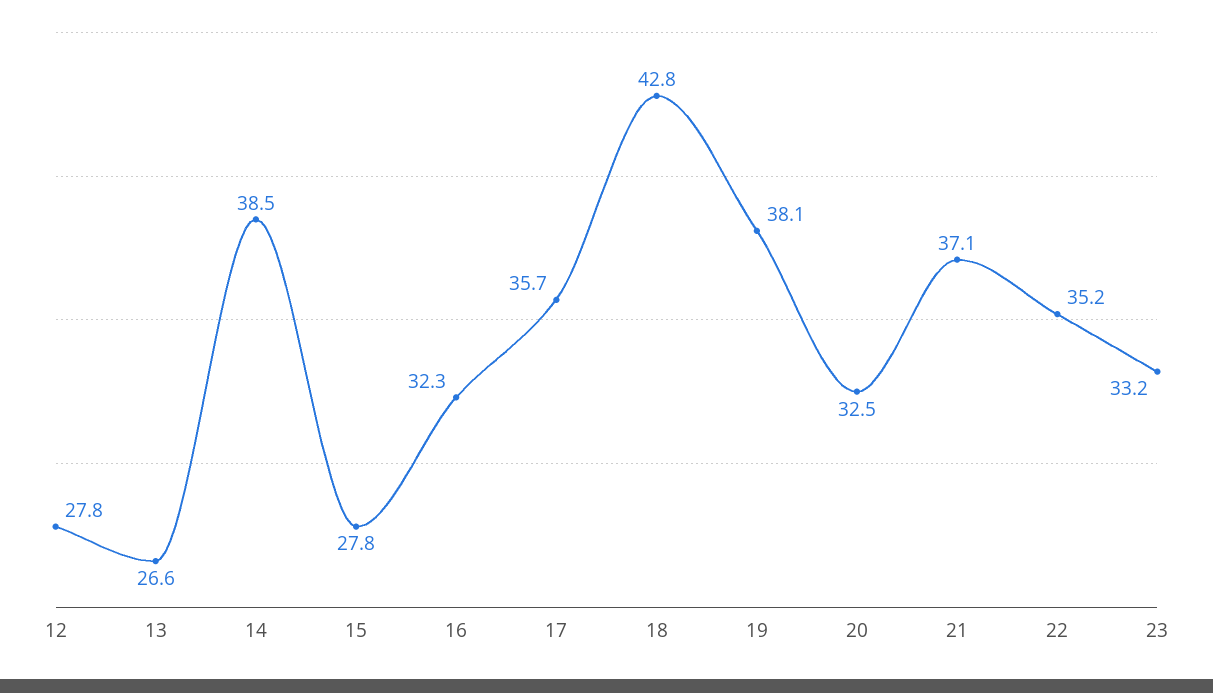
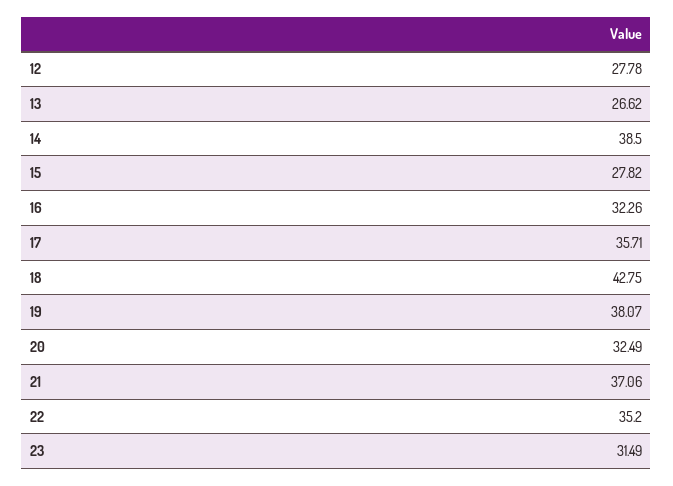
  {
    "12": 27.78,
    "13": 26.62,
    "14": 38.5,
    "15": 27.82,
    "16": 32.26,
    "17": 35.71,
    "18": 42.75,
    "19": 38.07,
    "20": 32.49,
    "21": 37.06,
    "22": 35.2,
-   "23": 33.2
+   "23": 31.49
  }

